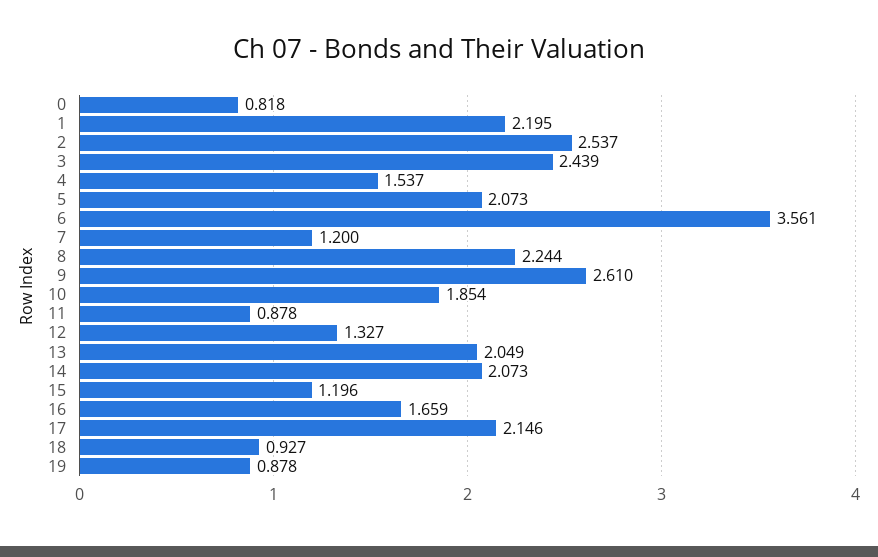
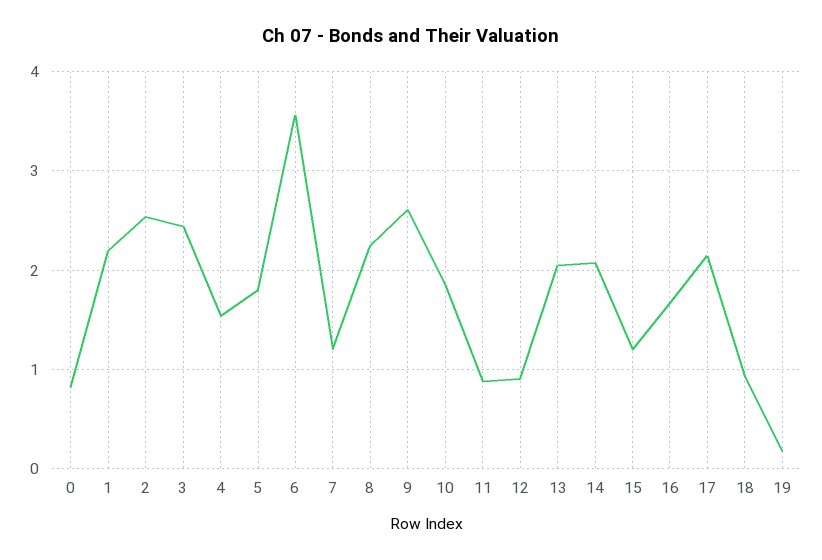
  {
    "0": 0.818,
    "1": 2.195,
    "2": 2.537,
    "3": 2.439,
    "4": 1.537,
-   "5": 2.073,
+   "5": 1.8,
    "6": 3.561,
    "7": 1.2,
    "8": 2.244,
    "9": 2.61,
    "10": 1.854,
    "11": 0.878,
-   "12": 1.327,
+   "12": 0.9,
    "13": 2.049,
    "14": 2.073,
    "15": 1.196,
    "16": 1.659,
    "17": 2.146,
    "18": 0.927,
-   "19": 0.878
+   "19": 0.2
  }

